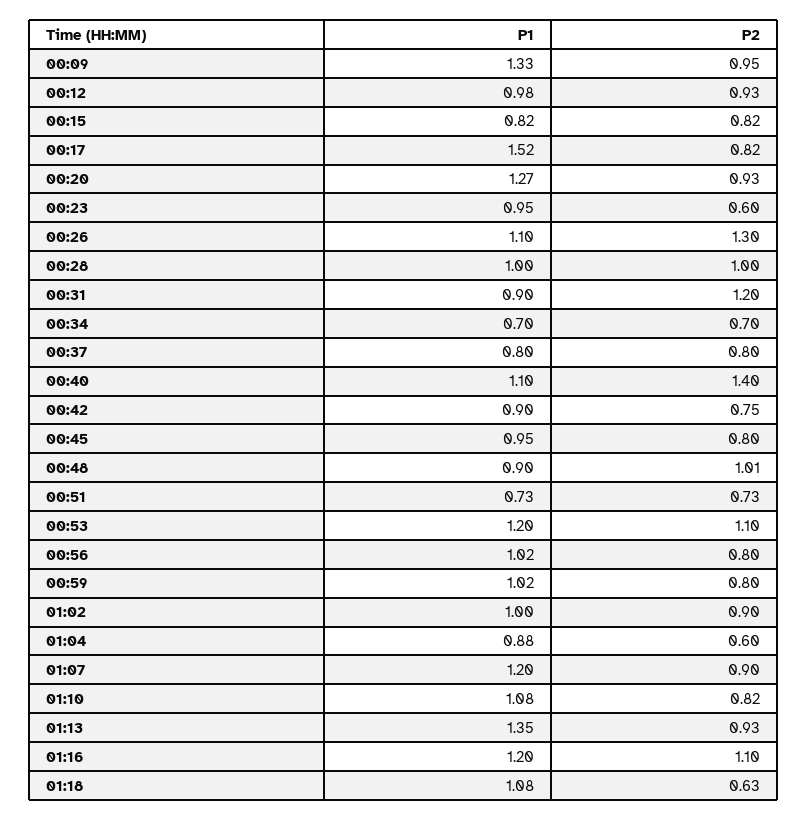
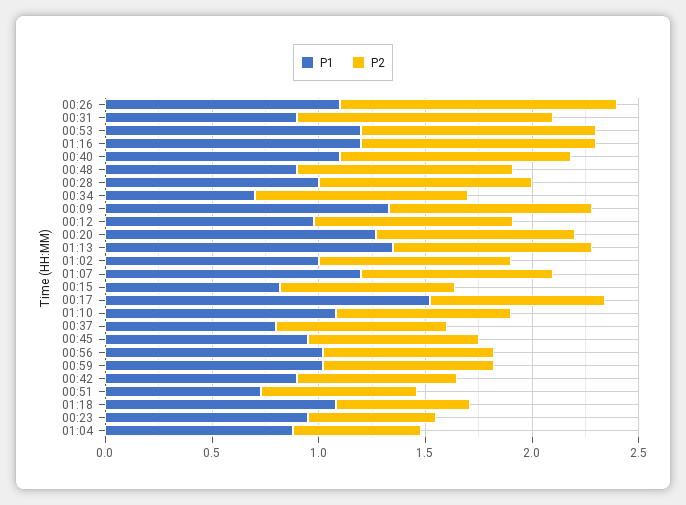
  {
    "P1": {
      "00:09": 1.33,
      "00:12": 0.98,
      "00:15": 0.82,
      "00:17": 1.52,
      "00:20": 1.27,
      "00:23": 0.95,
      "00:26": 1.1,
      "00:28": 1,
      "00:31": 0.9,
      "00:34": 0.7,
      "00:37": 0.8,
      "00:40": 1.1,
      "00:42": 0.9,
      "00:45": 0.95,
      "00:48": 0.9,
      "00:51": 0.73,
      "00:53": 1.2,
      "00:56": 1.02,
      "00:59": 1.02,
      "01:02": 1,
      "01:04": 0.88,
      "01:07": 1.2,
      "01:10": 1.08,
      "01:13": 1.35,
      "01:16": 1.2,
      "01:18": 1.08
    },
    "P2": {
      "00:09": 0.95,
      "00:12": 0.93,
      "00:15": 0.82,
      "00:17": 0.82,
      "00:20": 0.93,
      "00:23": 0.6,
      "00:26": 1.3,
      "00:28": 1,
      "00:31": 1.2,
-     "00:34": 0.7,
+     "00:34": 1,
      "00:37": 0.8,
-     "00:40": 1.4,
+     "00:40": 1.1,
      "00:42": 0.75,
      "00:45": 0.8,
      "00:48": 1.01,
      "00:51": 0.73,
      "00:53": 1.1,
      "00:56": 0.8,
      "00:59": 0.8,
      "01:02": 0.9,
      "01:04": 0.6,
      "01:07": 0.9,
      "01:10": 0.82,
      "01:13": 0.93,
      "01:16": 1.1,
      "01:18": 0.63
    }
  }

